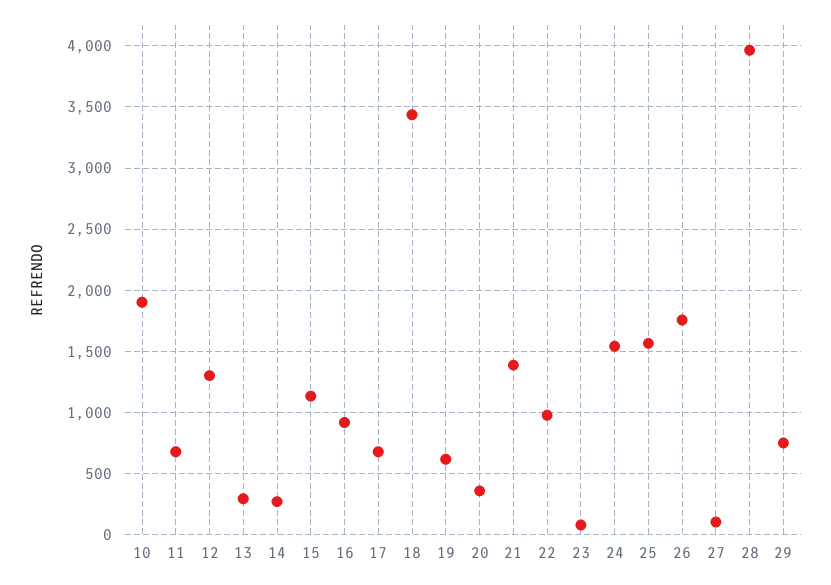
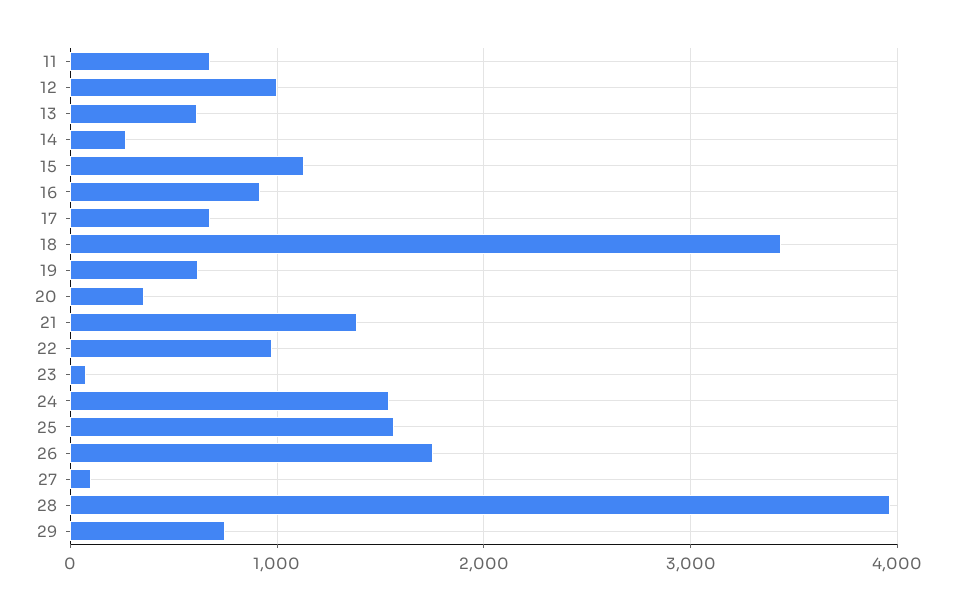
  {
-   "10": 1900,
    "11": 700,
-   "12": 1300,
+   "12": 1000,
-   "13": 300,
+   "13": 600,
    "14": 250,
    "15": 1150,
    "16": 900,
    "17": 700,
    "18": 3450,
    "19": 600,
    "20": 350,
    "21": 1400,
    "22": 1000,
    "23": 100,
    "24": 1550,
    "25": 1550,
    "26": 1750,
    "27": 100,
    "28": 3950,
    "29": 750
  }

